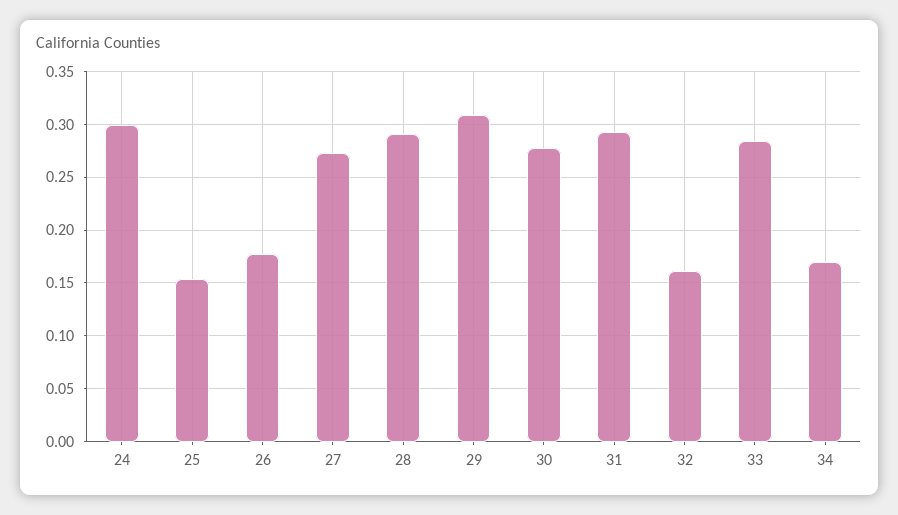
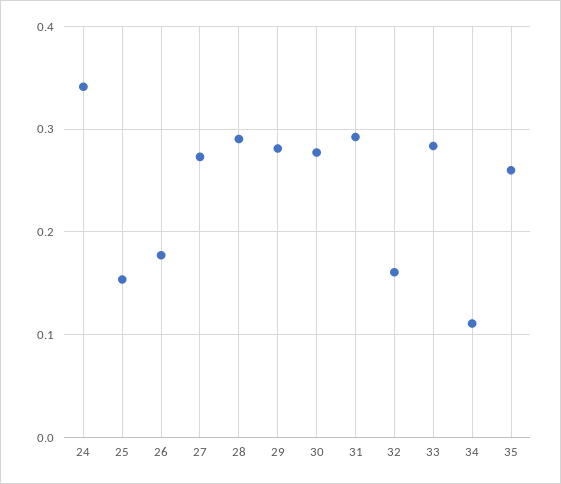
  {
-   "24": 0.3,
+   "24": 0.34,
    "25": 0.15,
    "26": 0.18,
    "27": 0.27,
    "28": 0.29,
-   "29": 0.31,
+   "29": 0.28,
    "30": 0.28,
    "31": 0.29,
    "32": 0.16,
    "33": 0.28,
-   "34": 0.17
+   "34": 0.11,
+   "35": 0.26
  }

